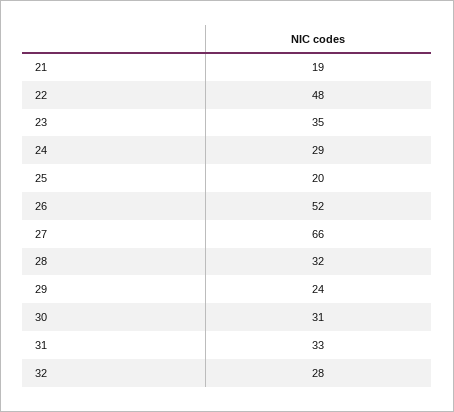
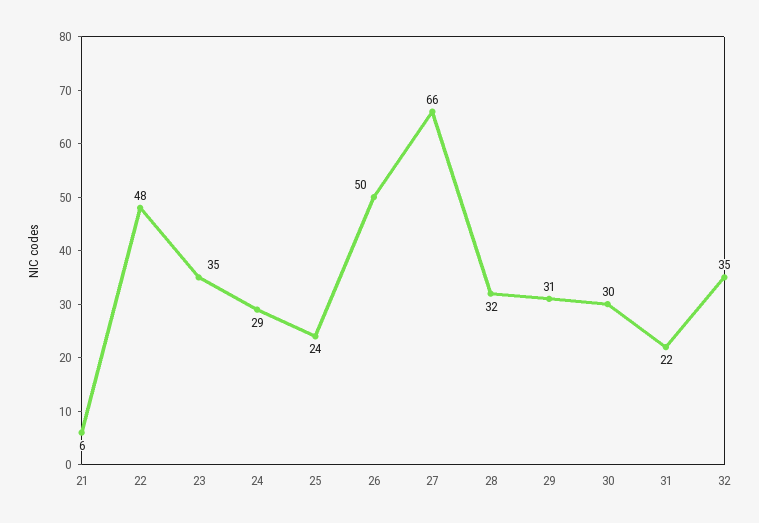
  {
-   "21": 19,
+   "21": 6,
    "22": 48,
    "23": 35,
    "24": 29,
-   "25": 20,
+   "25": 24,
-   "26": 52,
+   "26": 50,
    "27": 66,
    "28": 32,
-   "29": 24,
+   "29": 31,
-   "30": 31,
+   "30": 30,
-   "31": 33,
+   "31": 22,
-   "32": 28
+   "32": 35
  }

